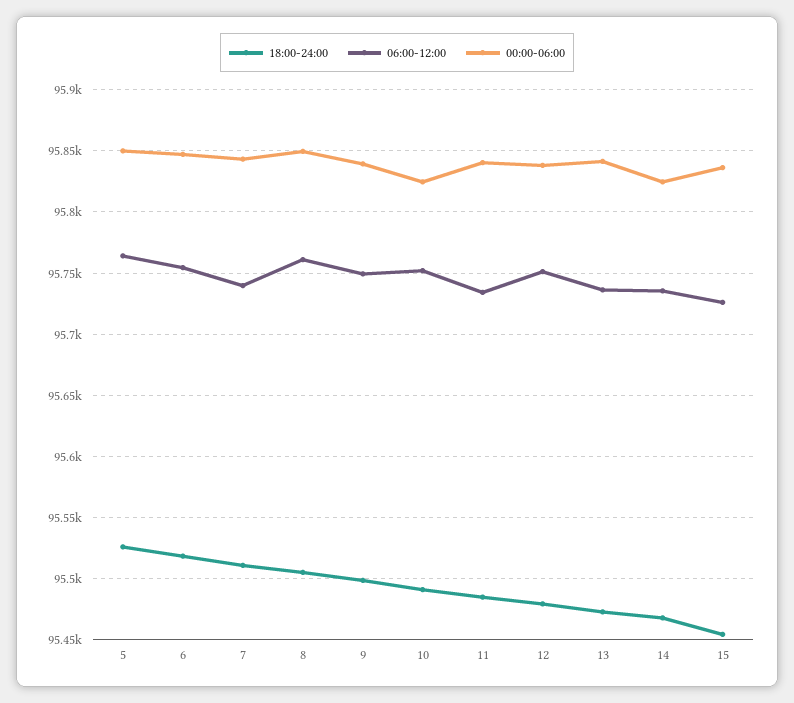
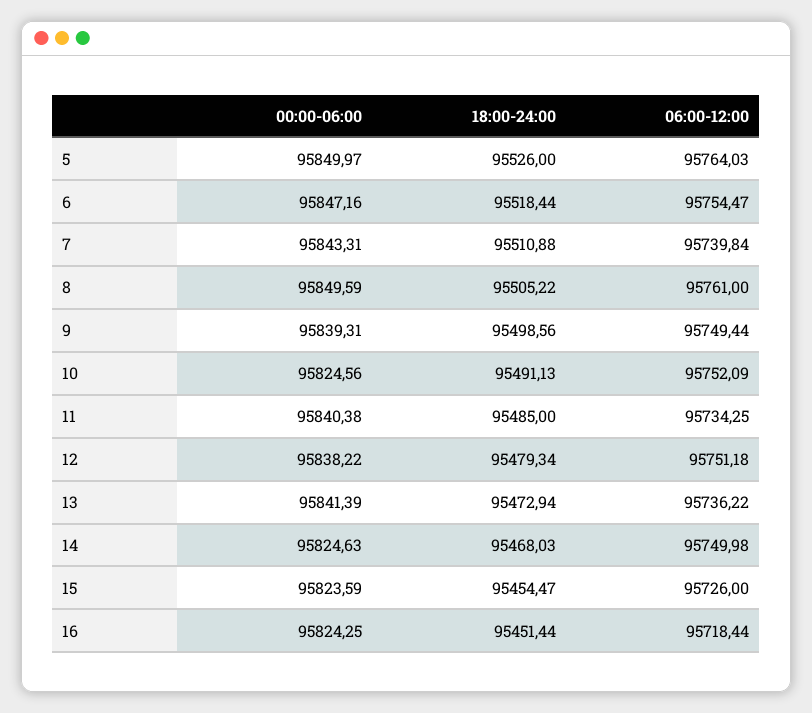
  {
    "18:00-24:00": {
      "5": 95526,
      "6": 95518.44,
      "7": 95510.88,
      "8": 95505.22,
      "9": 95498.56,
      "10": 95491.13,
      "11": 95485,
      "12": 95479.34,
      "13": 95472.94,
      "14": 95468.03,
-     "15": 95454.47
+     "15": 95454.47,
+     "16": 95451.44
    },
    "06:00-12:00": {
      "5": 95764.03,
      "6": 95754.47,
      "7": 95739.84,
      "8": 95761,
      "9": 95749.44,
      "10": 95752.09,
      "11": 95734.25,
      "12": 95751.18,
      "13": 95736.22,
-     "14": 95735,
+     "14": 95749.98,
-     "15": 95726
+     "15": 95726,
+     "16": 95718.44
    },
    "00:00-06:00": {
      "5": 95849.97,
      "6": 95847.16,
      "7": 95843.31,
      "8": 95849.59,
      "9": 95839.31,
      "10": 95824.56,
      "11": 95840.38,
      "12": 95838.22,
      "13": 95841.39,
      "14": 95824.63,
-     "15": 95835
+     "15": 95823.59,
+     "16": 95824.25
    }
  }

